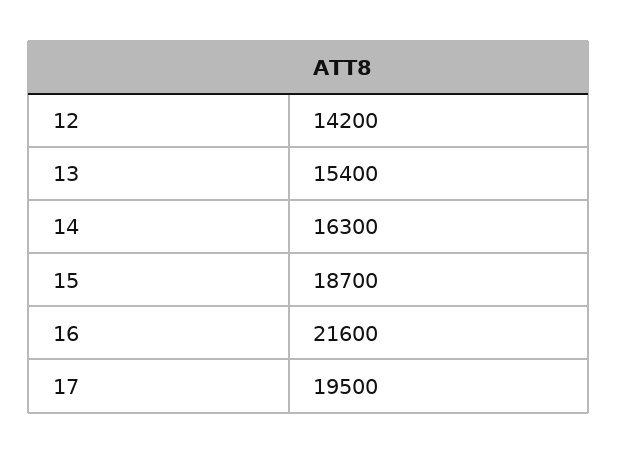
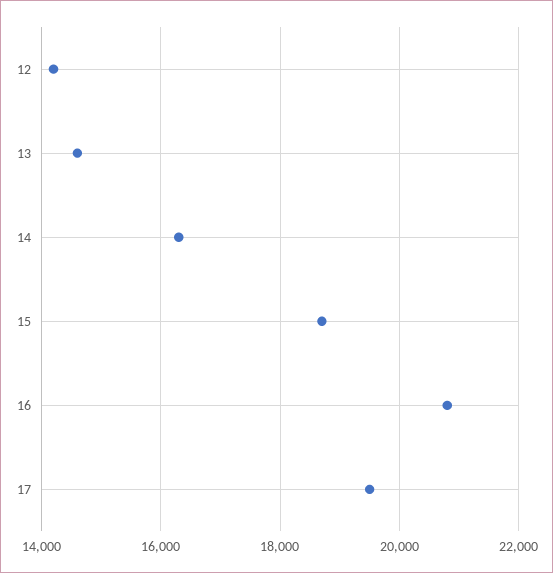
  {
    "12": 14200,
-   "13": 15400,
+   "13": 14600,
    "14": 16300,
    "15": 18700,
-   "16": 21600,
+   "16": 20800,
    "17": 19500
  }

